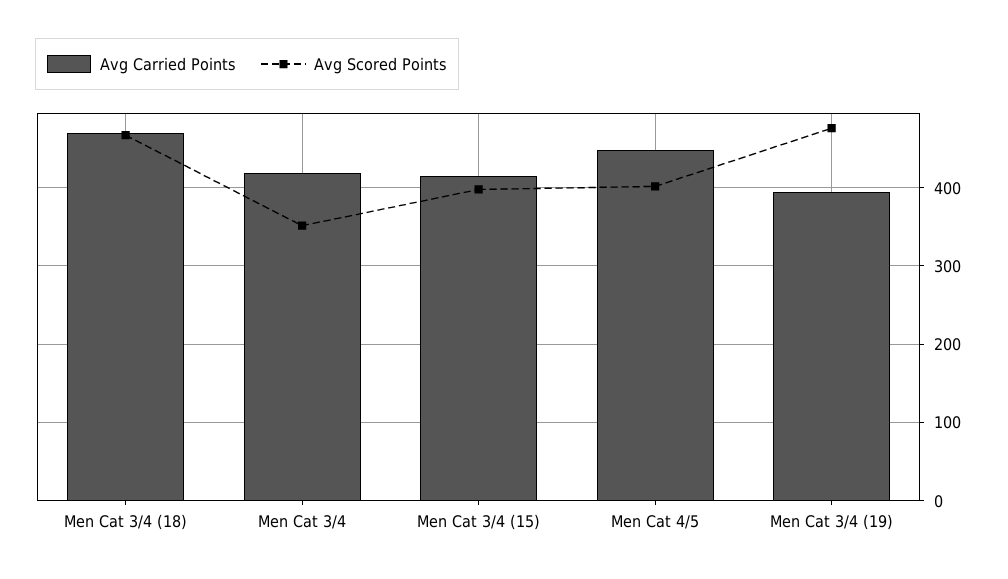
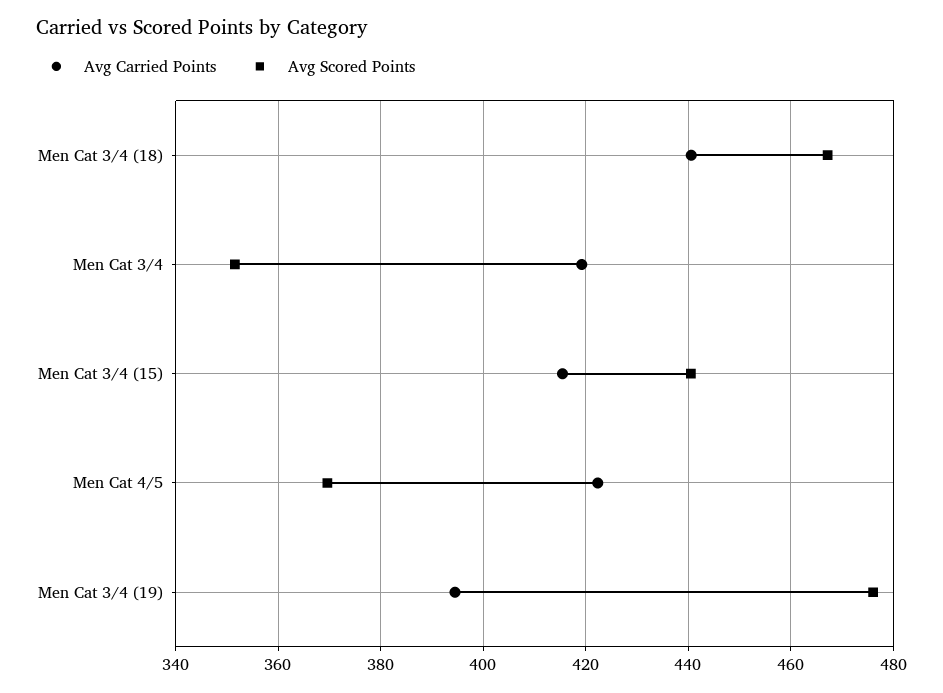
  {
    "Avg Carried Points": {
-     "Men Cat 3/4 (18)": 470,
+     "Men Cat 3/4 (18)": 440,
      "Men Cat 3/4": 420,
      "Men Cat 3/4 (15)": 416,
-     "Men Cat 4/5": 450,
+     "Men Cat 4/5": 422,
      "Men Cat 3/4 (19)": 394
    },
    "Avg Scored Points": {
      "Men Cat 3/4 (18)": 468,
      "Men Cat 3/4": 352,
-     "Men Cat 3/4 (15)": 400,
+     "Men Cat 3/4 (15)": 440,
-     "Men Cat 4/5": 400,
+     "Men Cat 4/5": 370,
      "Men Cat 3/4 (19)": 476
    }
  }

